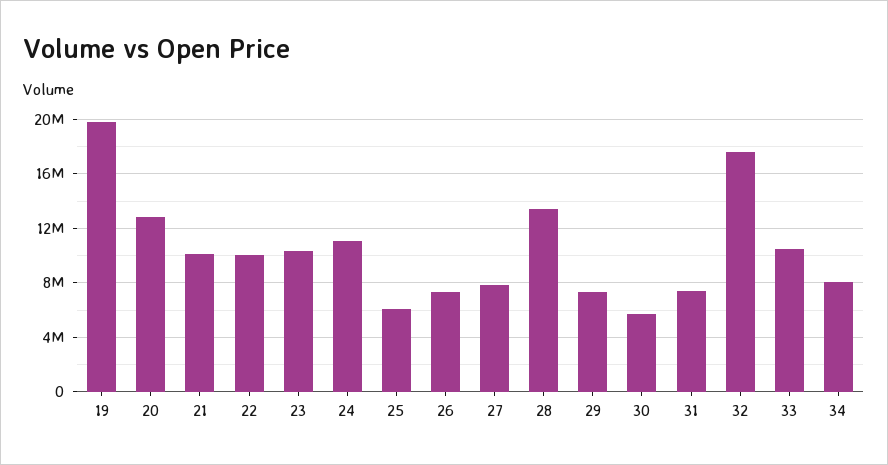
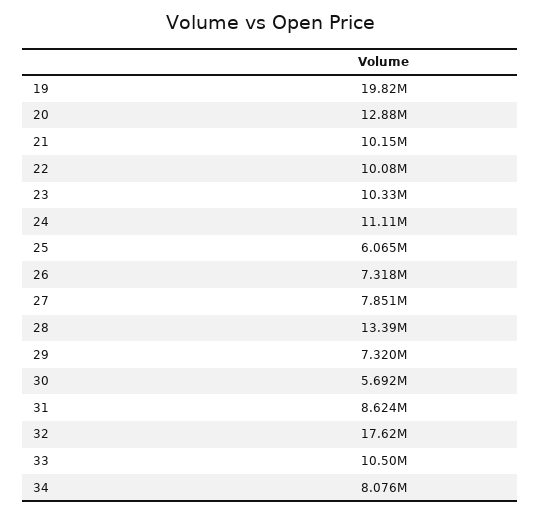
  {
    "19": 19820000,
    "20": 12880000,
    "21": 10150000,
    "22": 10080000,
    "23": 10330000,
    "24": 11110000,
    "25": 6065000,
    "26": 7318000,
    "27": 7851000,
    "28": 13390000,
    "29": 7320000,
    "30": 5692000,
-   "31": 7500000,
+   "31": 8624000,
    "32": 17620000,
    "33": 10500000,
    "34": 8076000
  }

